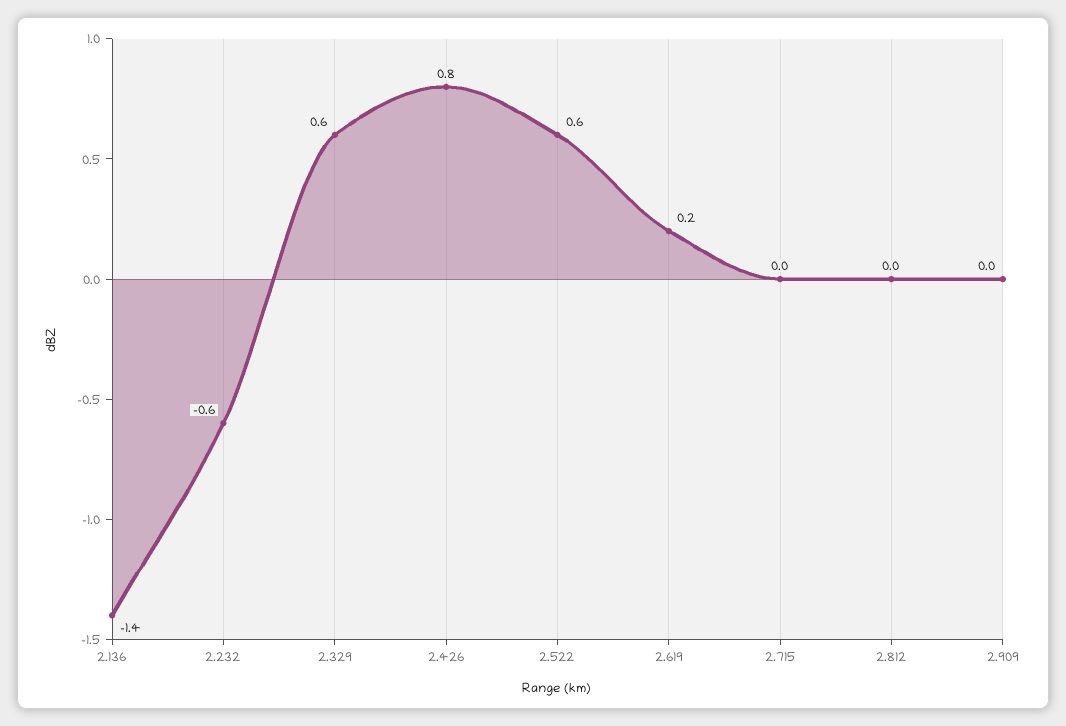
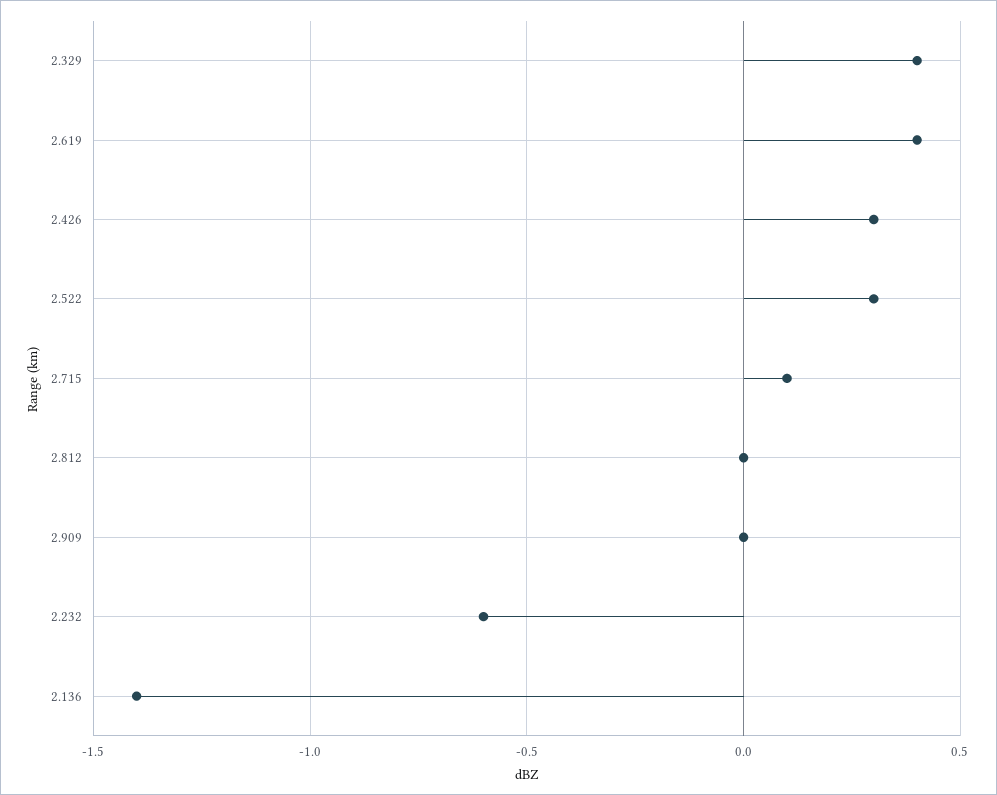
  {
    "2.136": -1.4,
    "2.232": -0.6,
-   "2.329": 0.6,
+   "2.329": 0.4,
-   "2.426": 0.8,
+   "2.426": 0.3,
-   "2.522": 0.6,
+   "2.522": 0.3,
-   "2.619": 0.2,
+   "2.619": 0.4,
-   "2.715": 0,
+   "2.715": 0.1,
    "2.812": 0,
    "2.909": 0
  }

